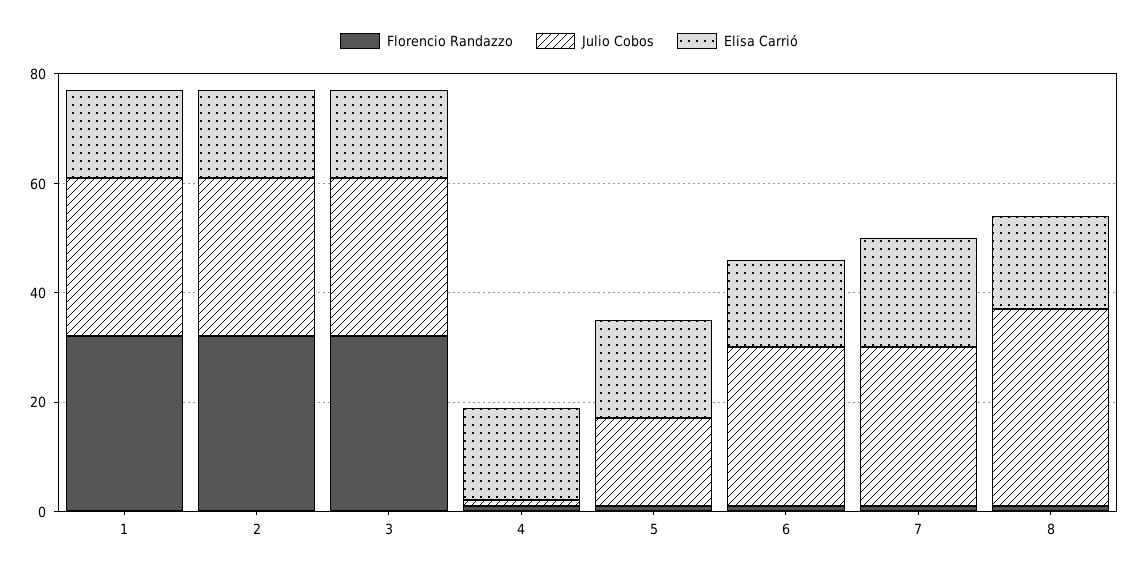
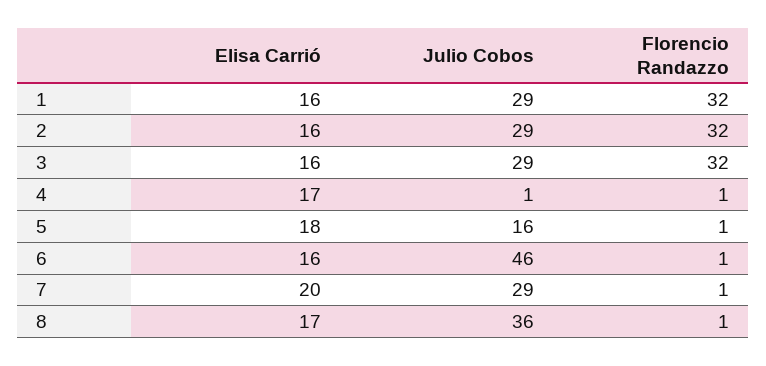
  {
    "Florencio Randazzo": {
      "1": 32,
      "2": 32,
      "3": 32,
      "4": 1,
      "5": 1,
      "6": 1,
      "7": 1,
      "8": 1
    },
    "Julio Cobos": {
      "1": 29,
      "2": 29,
      "3": 29,
      "4": 1,
      "5": 16,
-     "6": 30,
+     "6": 46,
      "7": 29,
      "8": 36
    },
    "Elisa Carrió": {
      "1": 16,
      "2": 16,
      "3": 16,
      "4": 17,
      "5": 18,
      "6": 16,
      "7": 20,
      "8": 17
    }
  }

